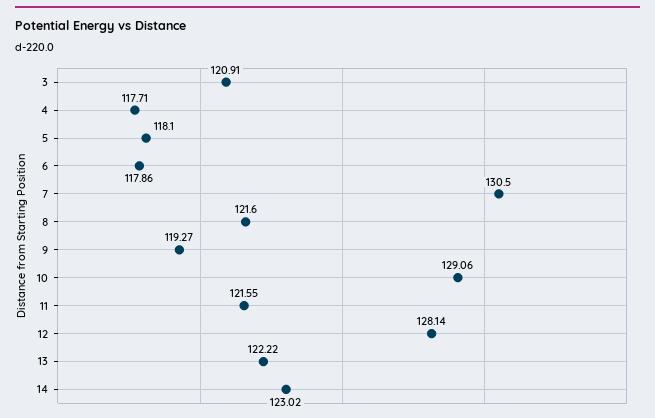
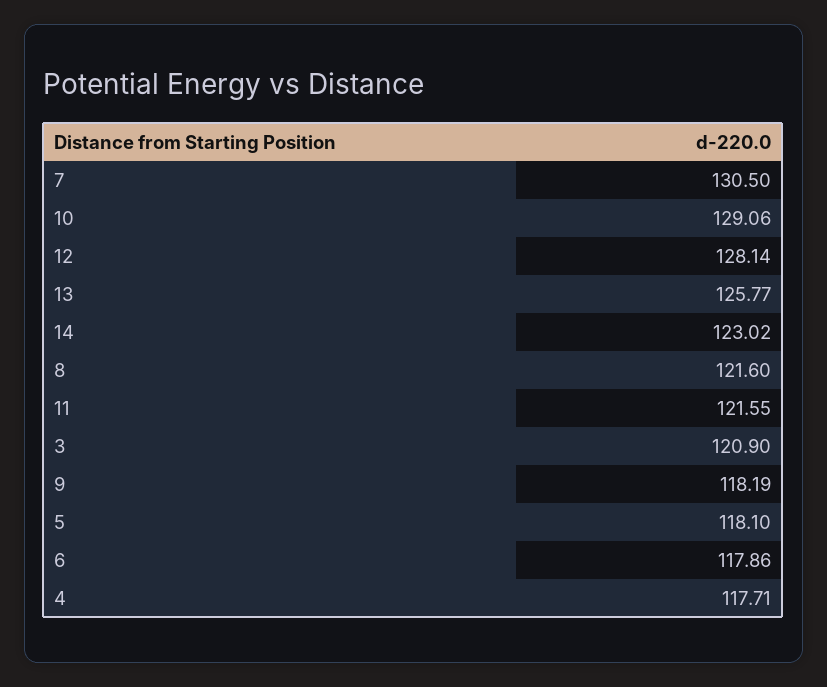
  {
-   "3": 120.91,
+   "3": 120.9,
    "4": 117.71,
    "5": 118.1,
    "6": 117.86,
    "7": 130.5,
    "8": 121.6,
-   "9": 119.27,
+   "9": 118.19,
    "10": 129.06,
    "11": 121.55,
    "12": 128.14,
-   "13": 122.22,
+   "13": 125.77,
    "14": 123.02
  }

